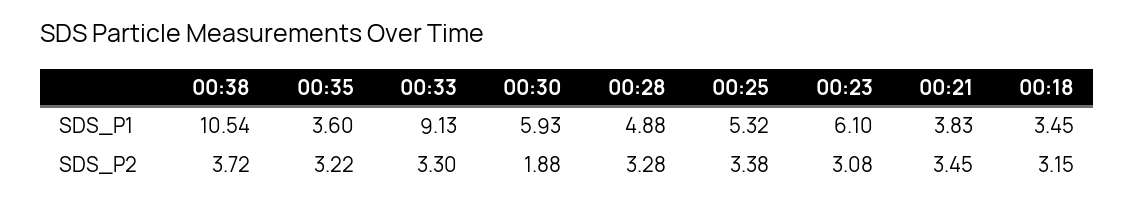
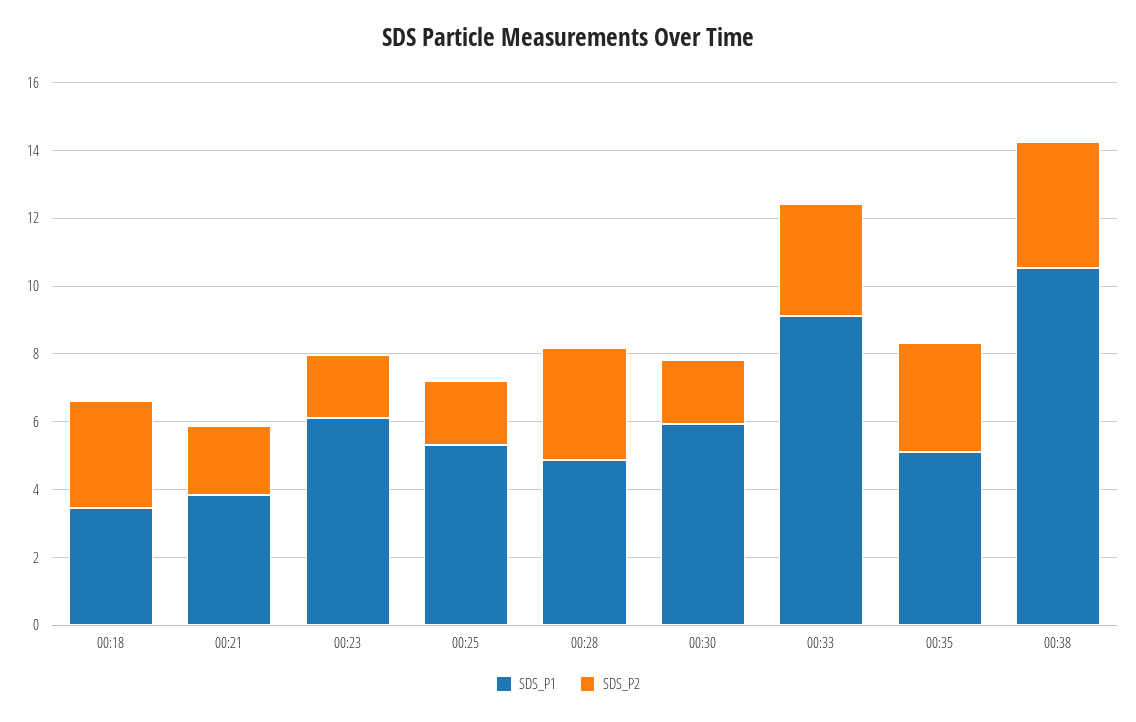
  {
    "SDS_P1": {
      "00:38": 10.54,
-     "00:35": 3.6,
+     "00:35": 5,
      "00:33": 9.13,
      "00:30": 5.93,
      "00:28": 4.88,
      "00:25": 5.32,
      "00:23": 6.1,
      "00:21": 3.83,
      "00:18": 3.45
    },
    "SDS_P2": {
      "00:38": 3.72,
      "00:35": 3.22,
      "00:33": 3.3,
      "00:30": 1.88,
      "00:28": 3.28,
-     "00:25": 3.38,
+     "00:25": 2,
-     "00:23": 3.08,
+     "00:23": 2,
-     "00:21": 3.45,
+     "00:21": 2,
      "00:18": 3.15
    }
  }

